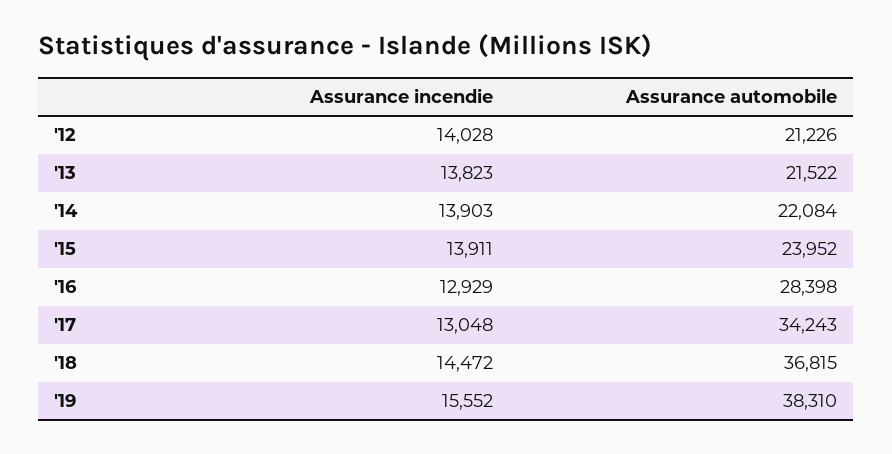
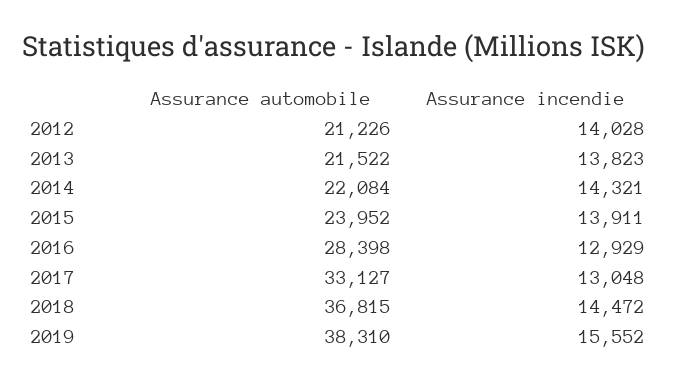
  {
    "Assurance incendie": {
      "'12": 14028,
      "'13": 13823,
-     "'14": 13903,
+     "'14": 14321,
      "'15": 13911,
      "'16": 12929,
      "'17": 13048,
      "'18": 14472,
      "'19": 15552
    },
    "Assurance automobile": {
      "'12": 21226,
      "'13": 21522,
      "'14": 22084,
      "'15": 23952,
      "'16": 28398,
-     "'17": 34243,
+     "'17": 33127,
      "'18": 36815,
      "'19": 38310
    }
  }

